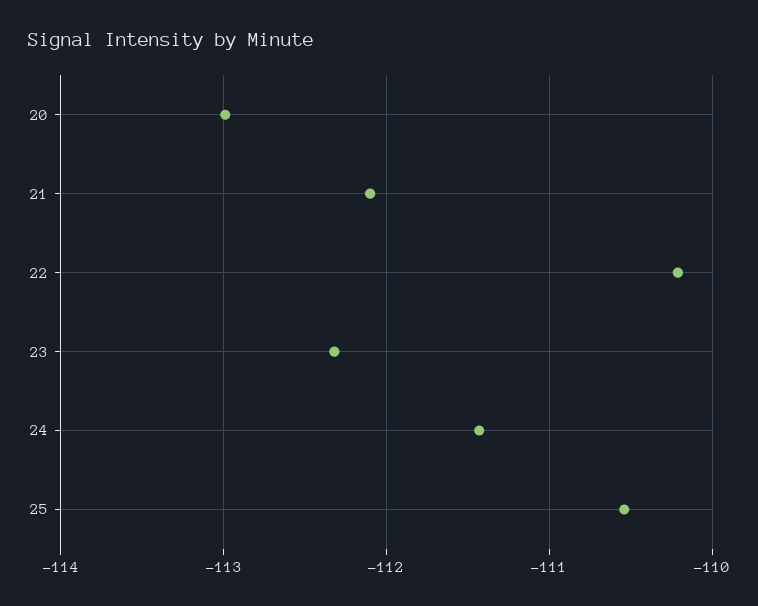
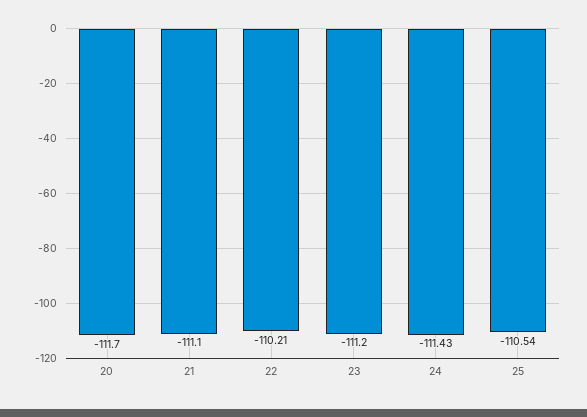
  {
-   "20": -113,
+   "20": -111.7,
-   "21": -112.1,
+   "21": -111.1,
    "22": -110.21,
-   "23": -112.3,
+   "23": -111.2,
    "24": -111.43,
    "25": -110.54
  }

